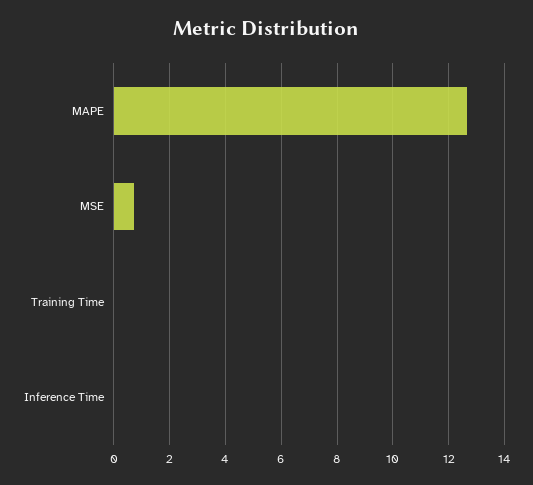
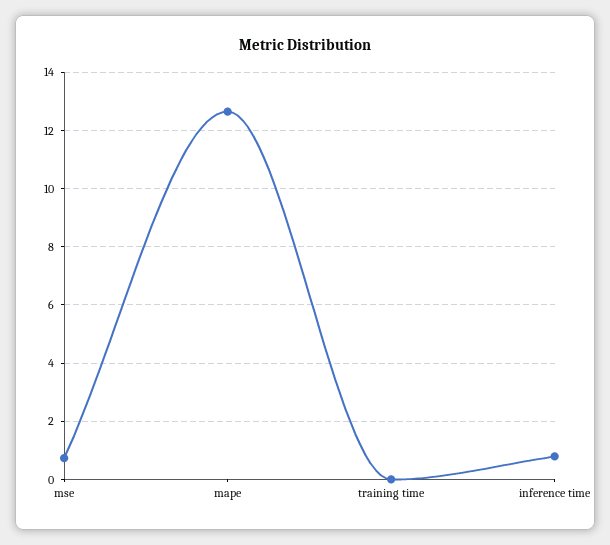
  {
    "MAPE": 12.75,
    "MSE": 0.75,
    "Training Time": 0,
-   "Inference Time": 0
+   "Inference Time": 0.75
  }

